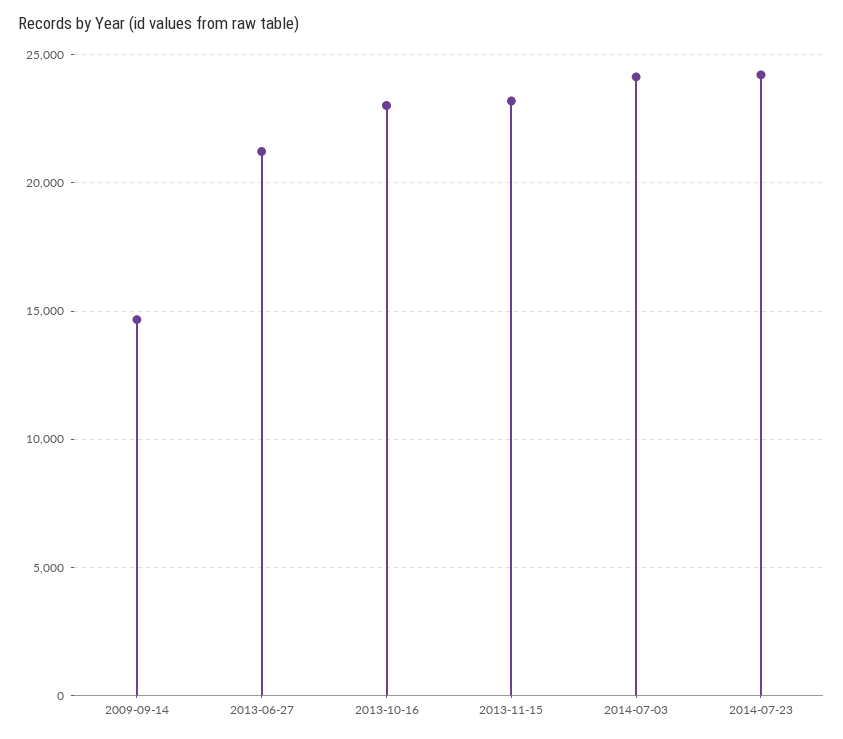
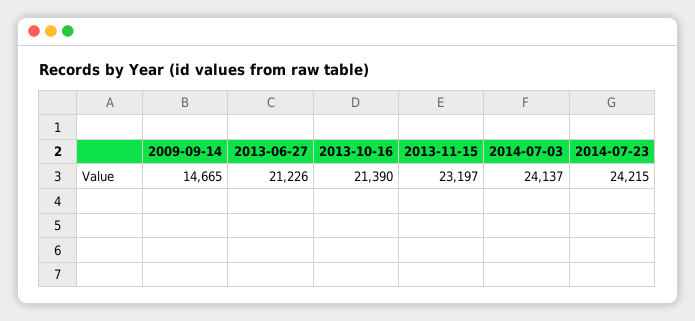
  {
    "2009-09-14": 14665,
    "2013-06-27": 21226,
-   "2013-10-16": 23000,
+   "2013-10-16": 21390,
    "2013-11-15": 23197,
    "2014-07-03": 24137,
    "2014-07-23": 24215
  }

